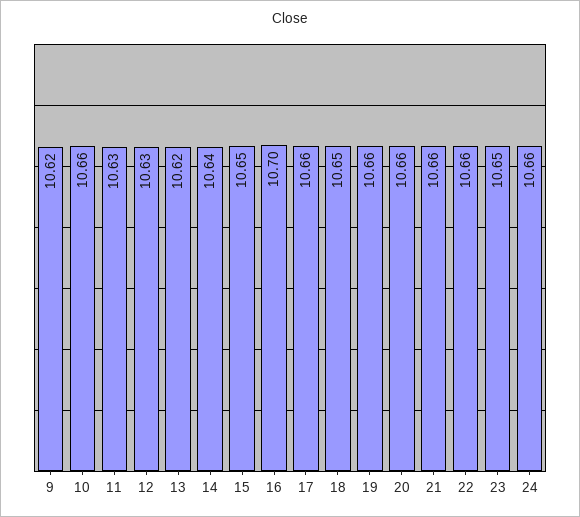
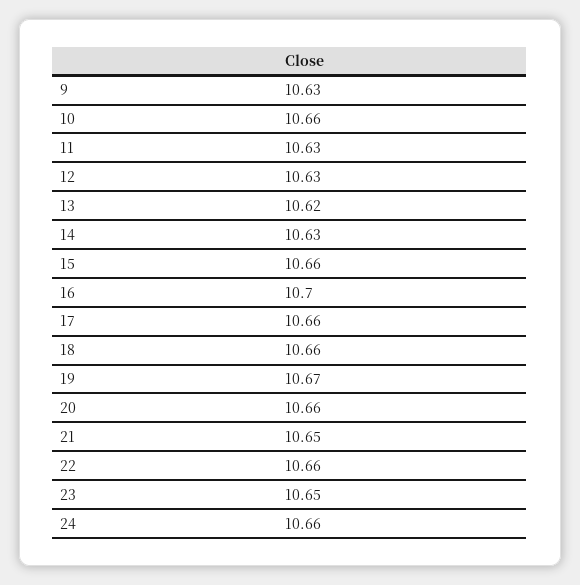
  {
-   "9": 10.62,
+   "9": 10.63,
    "10": 10.66,
    "11": 10.63,
    "12": 10.63,
    "13": 10.62,
-   "14": 10.64,
+   "14": 10.63,
-   "15": 10.65,
+   "15": 10.66,
    "16": 10.7,
    "17": 10.66,
-   "18": 10.65,
+   "18": 10.66,
-   "19": 10.66,
+   "19": 10.67,
    "20": 10.66,
-   "21": 10.66,
+   "21": 10.65,
    "22": 10.66,
    "23": 10.65,
    "24": 10.66
  }

